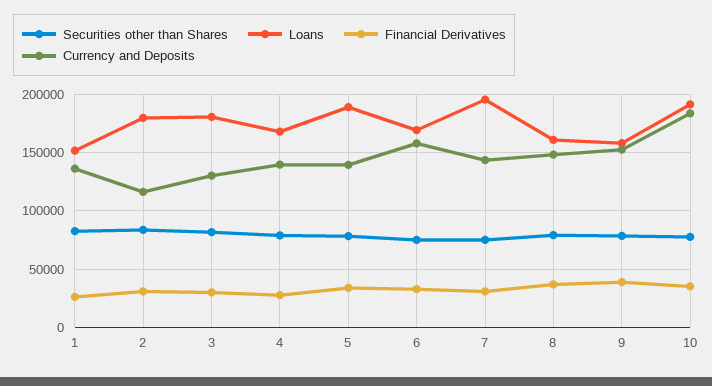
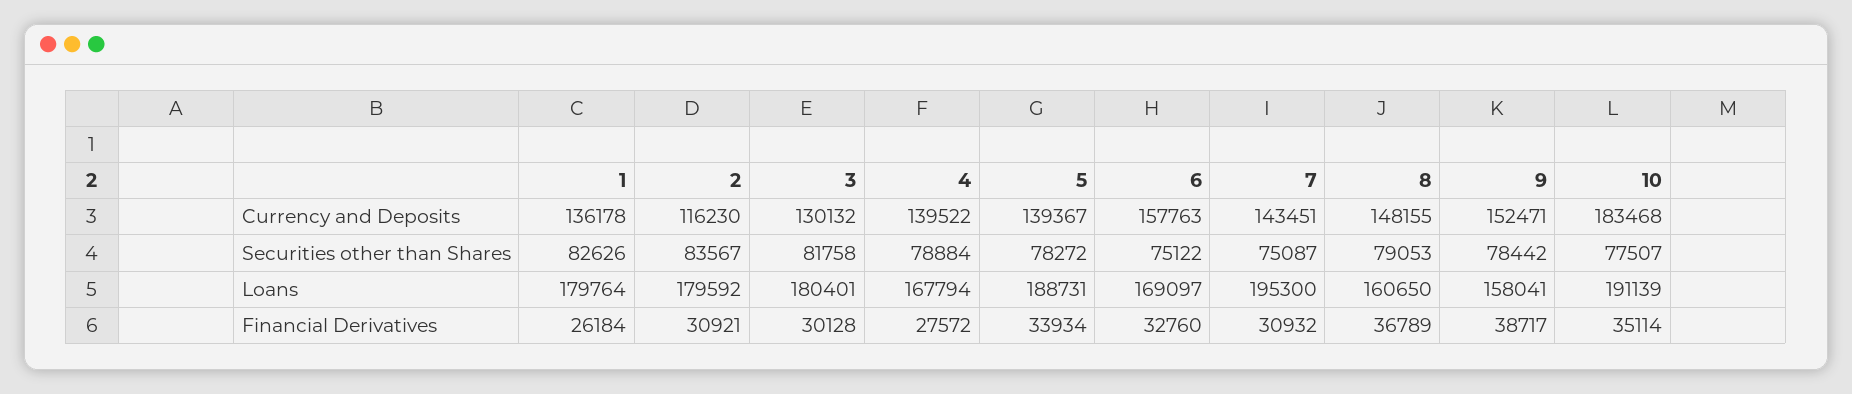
  {
    "Securities other than Shares": {
      "1": 82626,
      "2": 83567,
      "3": 81758,
      "4": 78884,
      "5": 78272,
      "6": 75122,
      "7": 75087,
      "8": 79053,
      "9": 78442,
      "10": 77507
    },
    "Loans": {
-     "1": 150000,
+     "1": 179764,
      "2": 179592,
      "3": 180401,
      "4": 167794,
      "5": 188731,
      "6": 169097,
      "7": 195300,
      "8": 160650,
      "9": 158041,
      "10": 191139
    },
    "Financial Derivatives": {
      "1": 26184,
      "2": 30921,
      "3": 30128,
      "4": 27572,
      "5": 33934,
      "6": 32760,
      "7": 30932,
      "8": 36789,
      "9": 38717,
      "10": 35114
    },
    "Currency and Deposits": {
      "1": 136178,
      "2": 116230,
      "3": 130132,
      "4": 139522,
      "5": 139367,
      "6": 157763,
      "7": 143451,
      "8": 148155,
      "9": 152471,
      "10": 183468
    }
  }

